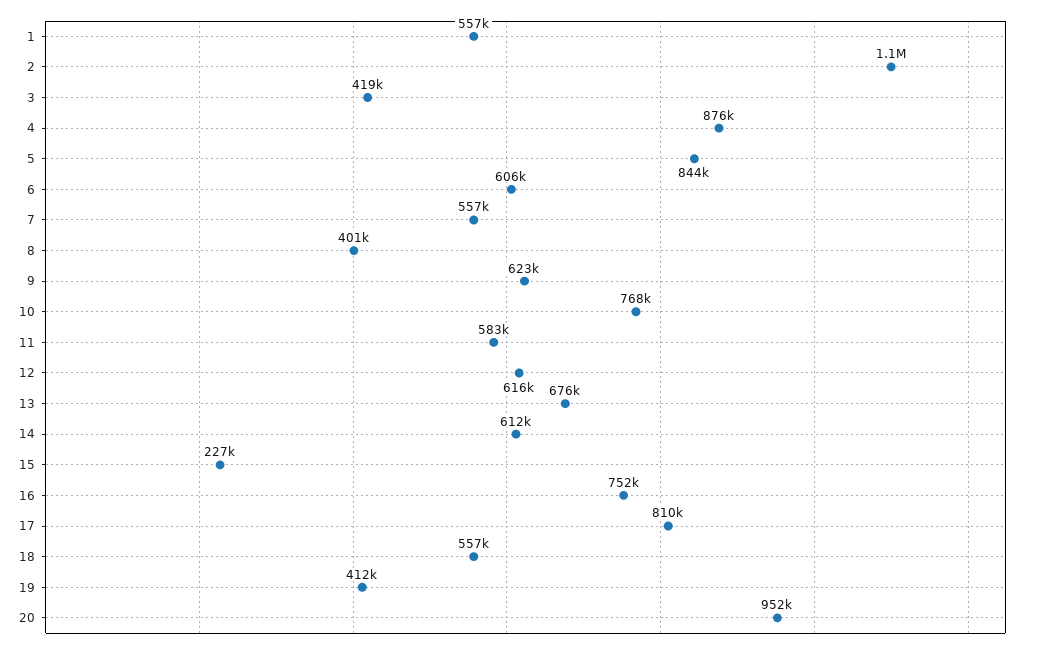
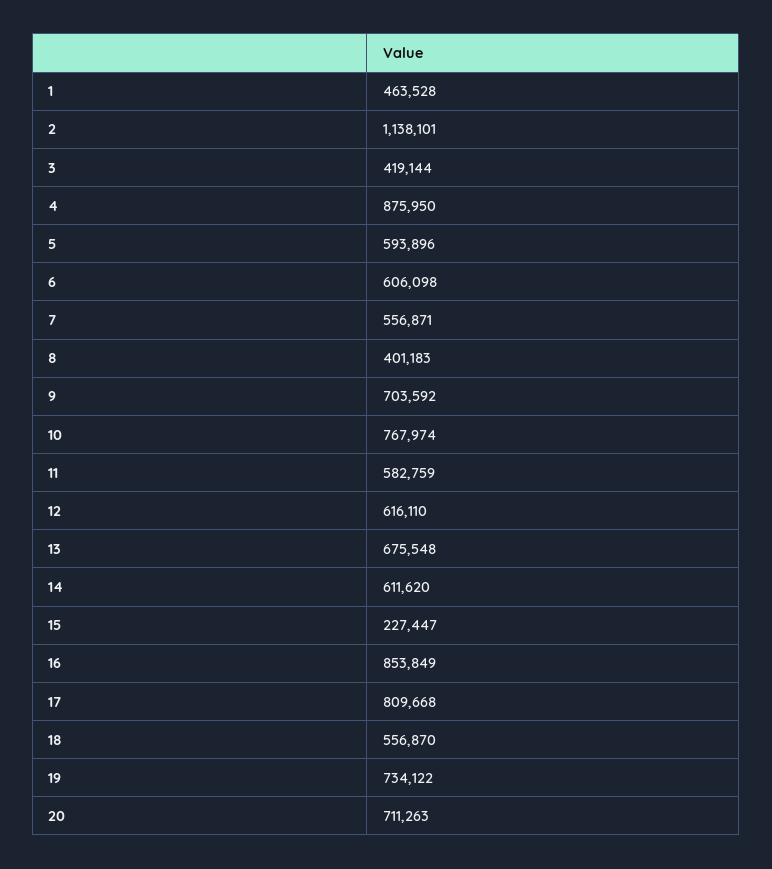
  {
-   "1": 557000,
+   "1": 463528,
    "2": 1138101,
    "3": 419144,
    "4": 875950,
-   "5": 844000,
+   "5": 593896,
    "6": 606098,
    "7": 556871,
    "8": 401183,
-   "9": 623000,
+   "9": 703592,
    "10": 767974,
    "11": 582759,
    "12": 616110,
    "13": 675548,
    "14": 611620,
    "15": 227447,
-   "16": 752000,
+   "16": 853849,
    "17": 809668,
    "18": 556870,
-   "19": 412000,
+   "19": 734122,
-   "20": 952000
+   "20": 711263
  }

